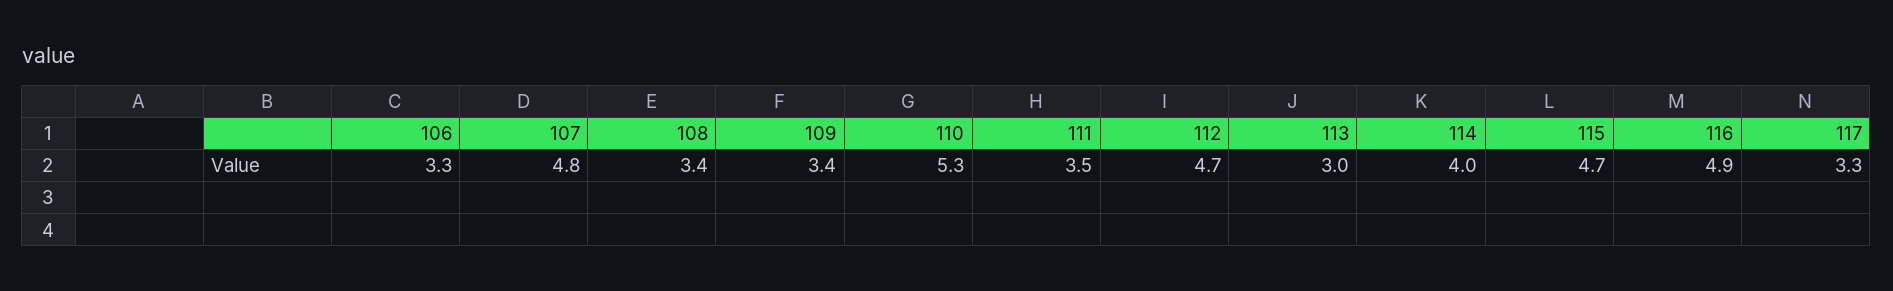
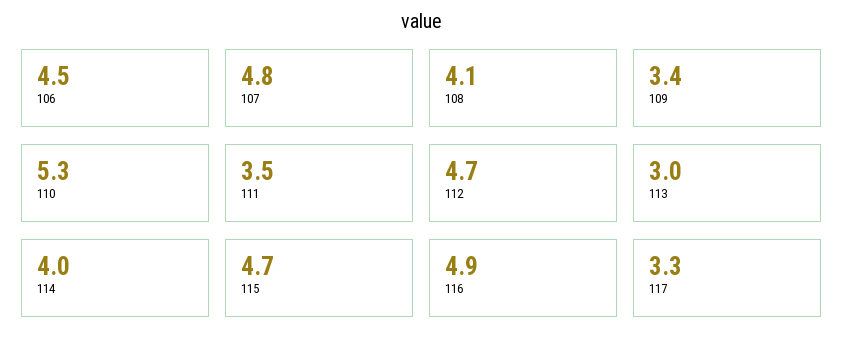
  {
-   "106": 3.3,
+   "106": 4.5,
    "107": 4.8,
-   "108": 3.4,
+   "108": 4.1,
    "109": 3.4,
    "110": 5.3,
    "111": 3.5,
    "112": 4.7,
    "113": 3,
    "114": 4,
    "115": 4.7,
    "116": 4.9,
    "117": 3.3
  }

